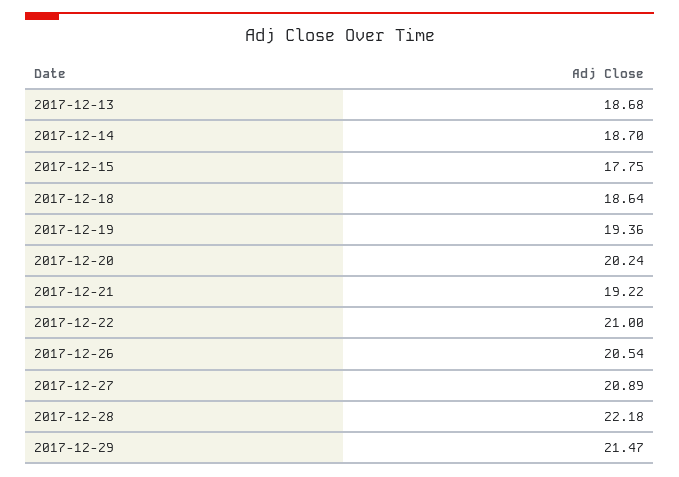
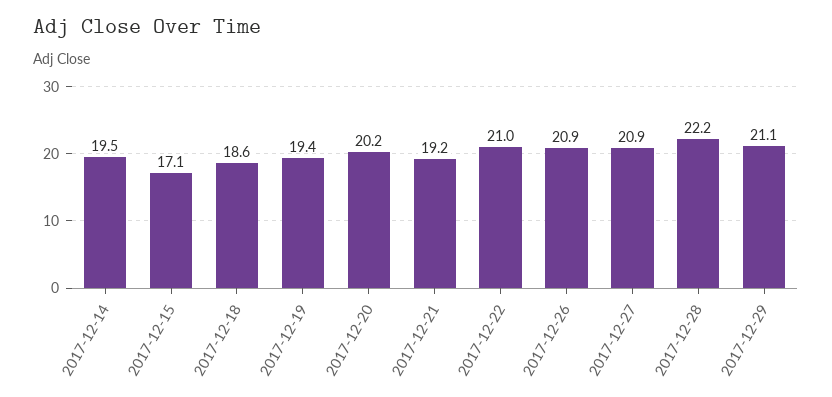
  {
-   "2017-12-13": 18.68,
-   "2017-12-14": 18.7,
+   "2017-12-14": 19.5,
-   "2017-12-15": 17.75,
+   "2017-12-15": 17.1,
    "2017-12-18": 18.64,
    "2017-12-19": 19.36,
    "2017-12-20": 20.24,
    "2017-12-21": 19.22,
    "2017-12-22": 21,
-   "2017-12-26": 20.54,
+   "2017-12-26": 20.9,
    "2017-12-27": 20.89,
    "2017-12-28": 22.18,
-   "2017-12-29": 21.47
+   "2017-12-29": 21.1
  }

